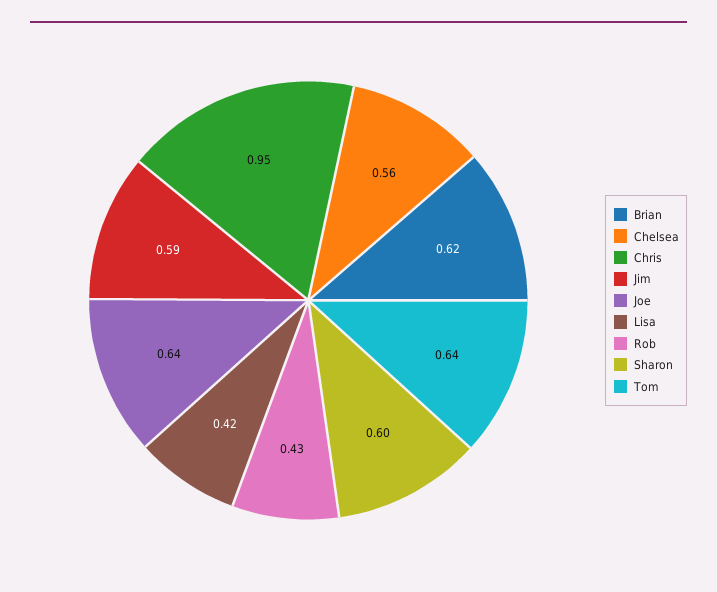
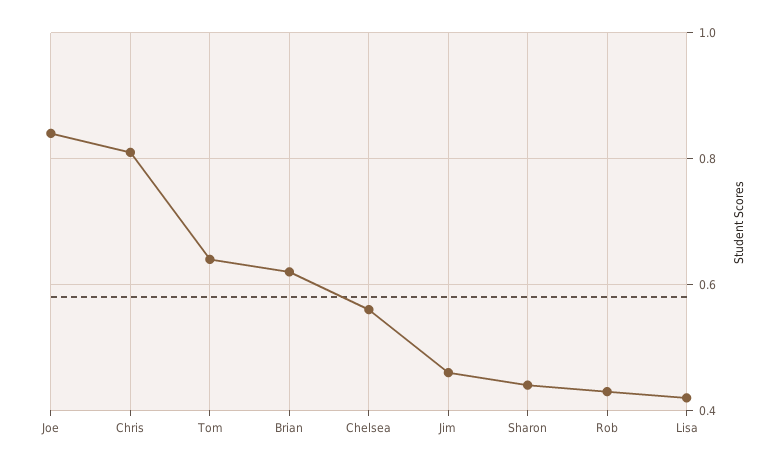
  {
    "Brian": 0.62,
    "Chelsea": 0.56,
-   "Chris": 0.95,
+   "Chris": 0.8,
-   "Jim": 0.59,
+   "Jim": 0.45,
-   "Joe": 0.64,
+   "Joe": 0.85,
    "Lisa": 0.42,
    "Rob": 0.43,
-   "Sharon": 0.6,
+   "Sharon": 0.45,
    "Tom": 0.64
  }

